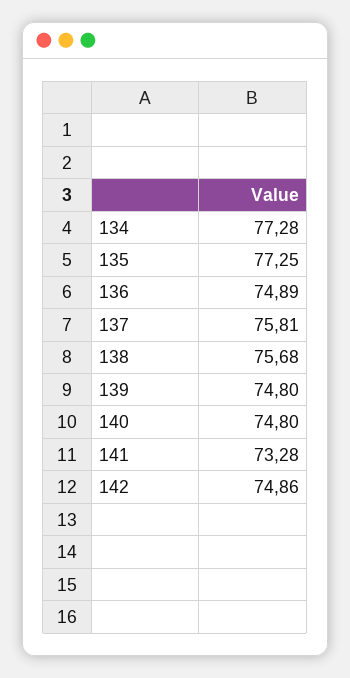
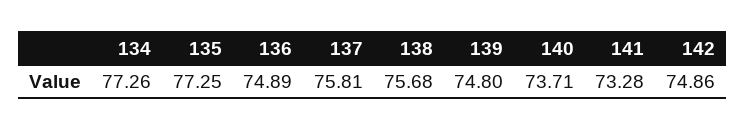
  {
-   "134": 77.28,
+   "134": 77.26,
    "135": 77.25,
    "136": 74.89,
    "137": 75.81,
    "138": 75.68,
    "139": 74.8,
-   "140": 74.8,
+   "140": 73.71,
    "141": 73.28,
    "142": 74.86
  }

